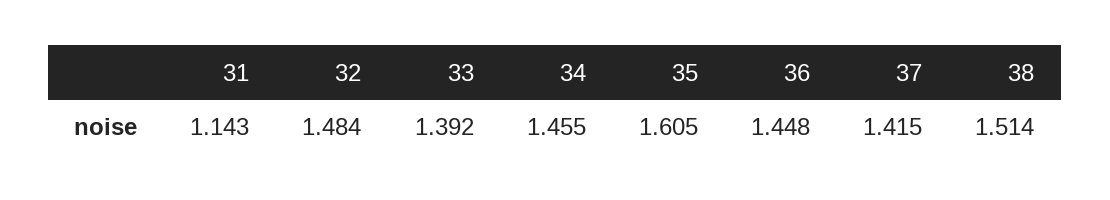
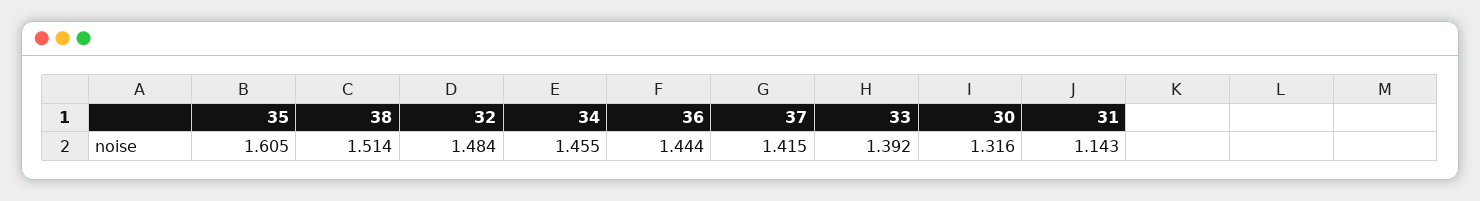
  {
    "31": 1.143,
    "32": 1.484,
    "33": 1.392,
    "34": 1.455,
    "35": 1.605,
-   "36": 1.448,
+   "36": 1.444,
    "37": 1.415,
-   "38": 1.514
+   "38": 1.514,
+   "30": 1.316
  }

